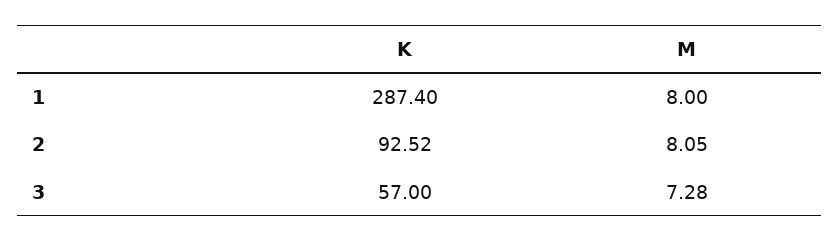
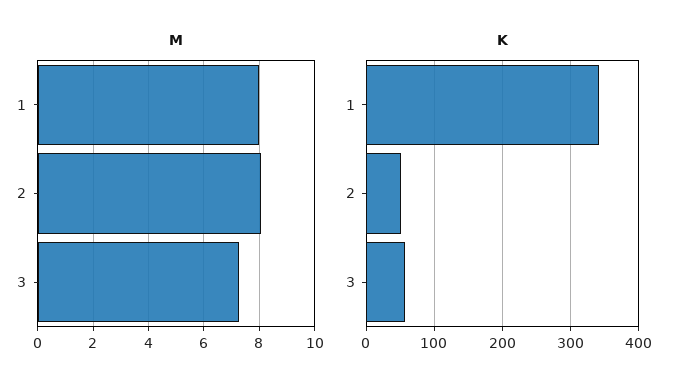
  {
    "K": {
-     "1": 287.4,
+     "1": 340,
-     "2": 92.52,
+     "2": 50,
      "3": 57
    },
    "M": {
      "1": 8,
      "2": 8.05,
      "3": 7.28
    }
  }

